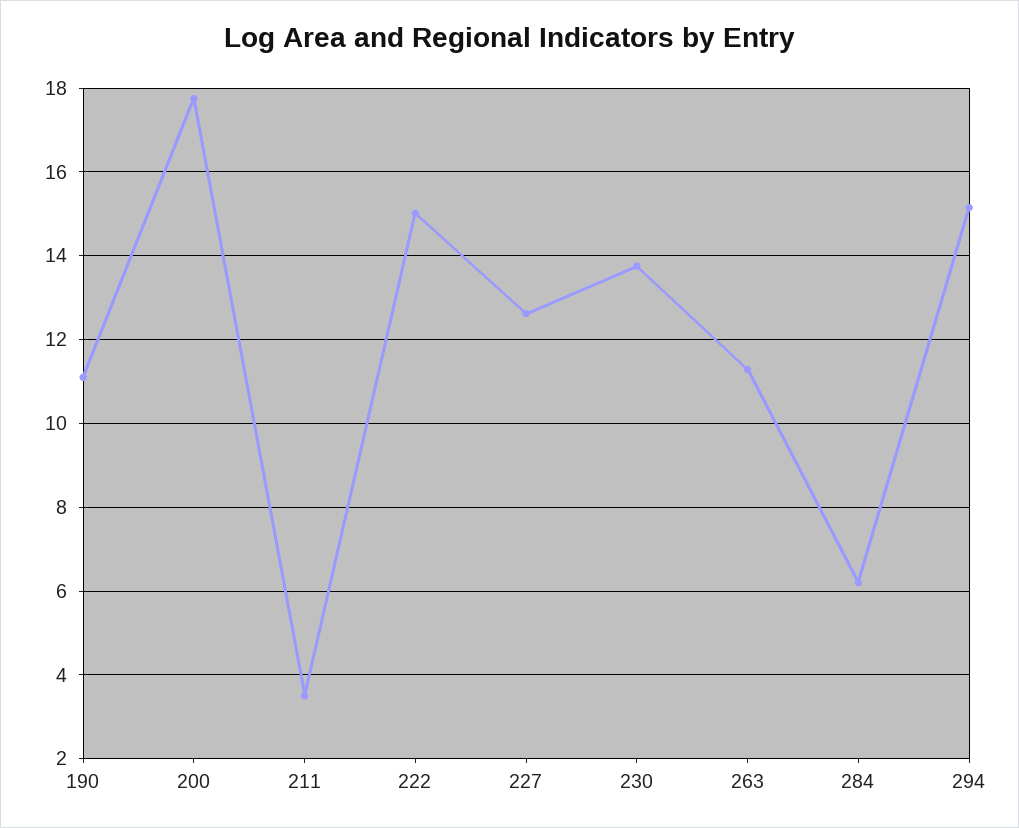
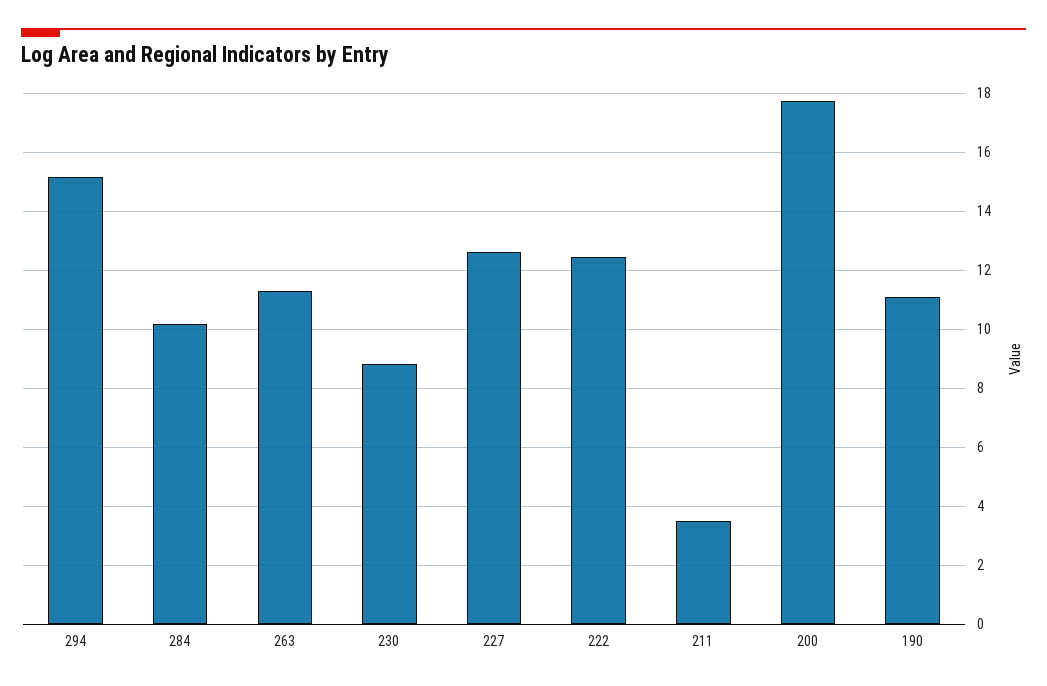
  {
    "190": 11.2,
    "200": 17.8,
    "211": 3.6,
-   "222": 15,
+   "222": 12.5,
    "227": 12.6,
-   "230": 13.8,
+   "230": 8.75,
    "263": 11.2,
-   "284": 6.2,
+   "284": 10.25,
    "294": 15.2
  }

